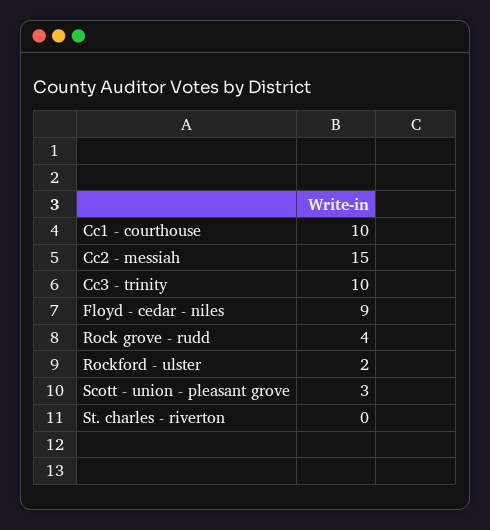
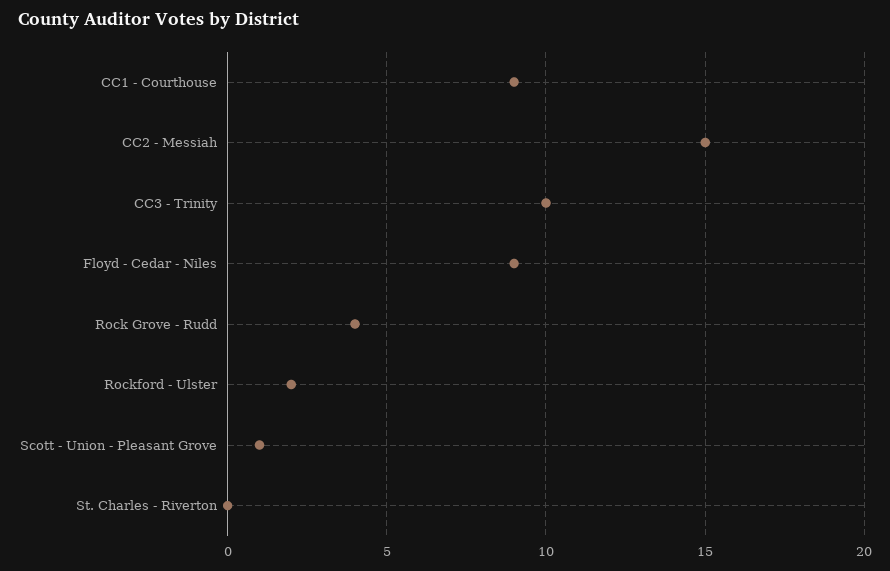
  {
-   "Cc1 - courthouse": 10,
+   "Cc1 - courthouse": 9,
    "Cc2 - messiah": 15,
    "Cc3 - trinity": 10,
    "Floyd - cedar - niles": 9,
    "Rock grove - rudd": 4,
    "Rockford - ulster": 2,
-   "Scott - union - pleasant grove": 3,
+   "Scott - union - pleasant grove": 1,
    "St. charles - riverton": 0
  }

